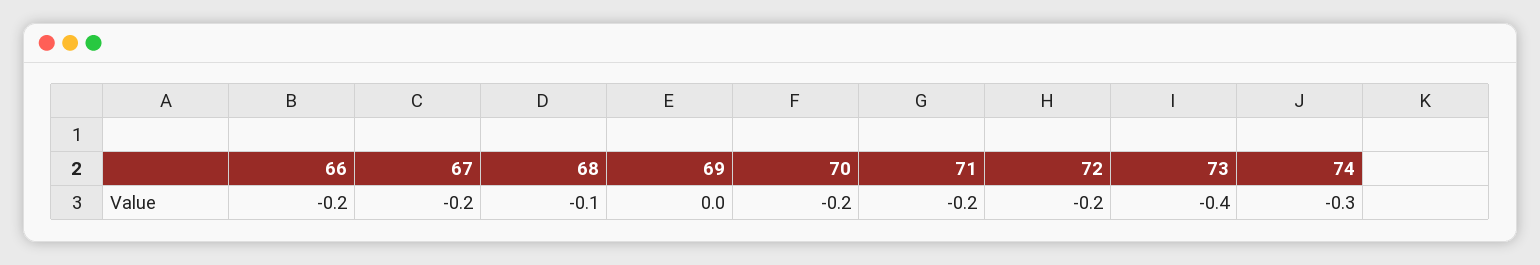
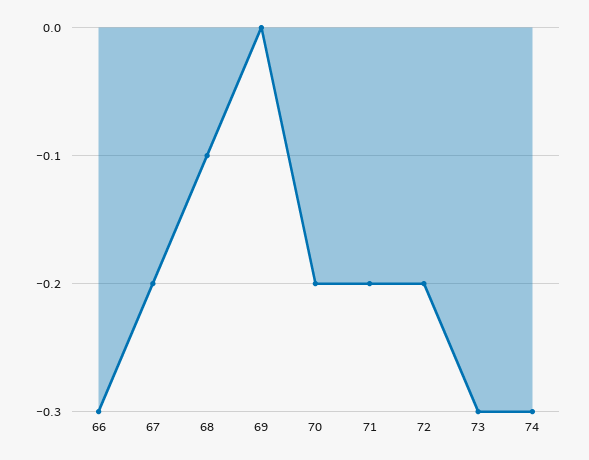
  {
-   "66": -0.2,
+   "66": -0.3,
    "67": -0.2,
    "68": -0.1,
    "69": 0,
    "70": -0.2,
    "71": -0.2,
    "72": -0.2,
-   "73": -0.4,
+   "73": -0.3,
    "74": -0.3
  }

